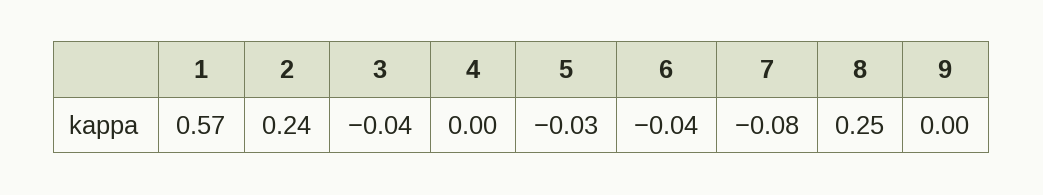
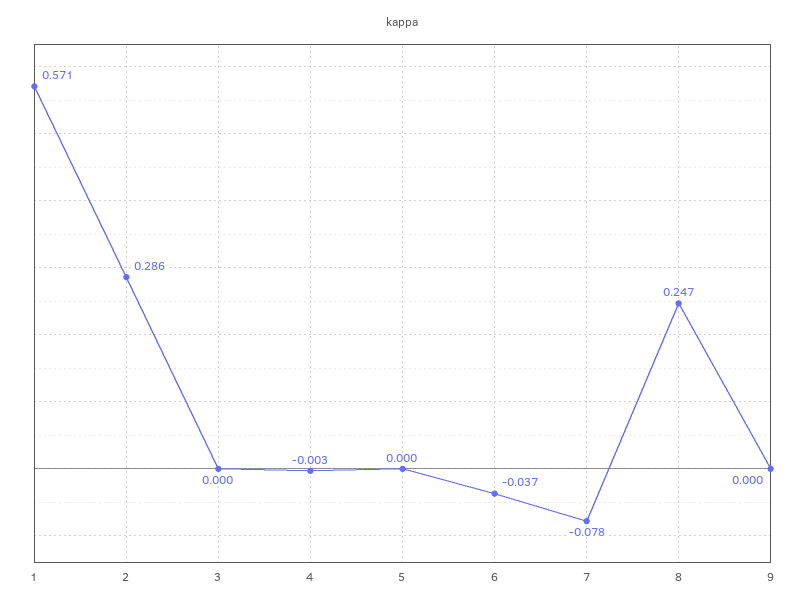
  {
    "1": 0.571,
-   "2": 0.24,
+   "2": 0.286,
-   "3": -0.04,
+   "3": 0,
    "4": -0.003,
-   "5": -0.03,
+   "5": 0,
    "6": -0.037,
    "7": -0.078,
    "8": 0.247,
    "9": 0
  }

